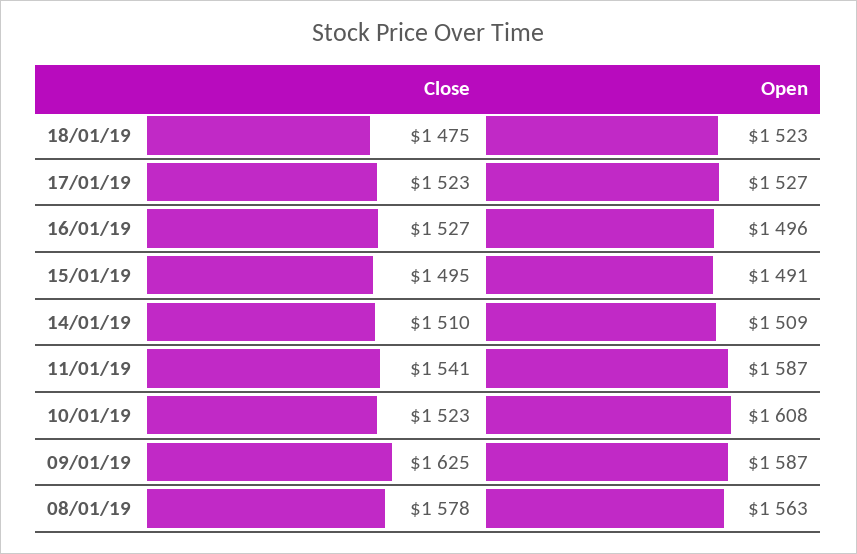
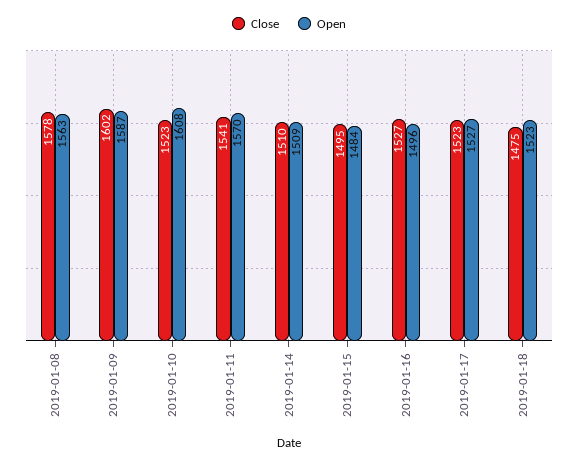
  {
    "Close": {
      "18/01/19": 1475,
      "17/01/19": 1523,
      "16/01/19": 1527,
      "15/01/19": 1495,
      "14/01/19": 1510,
      "11/01/19": 1541,
      "10/01/19": 1523,
-     "09/01/19": 1625,
+     "09/01/19": 1602,
      "08/01/19": 1578
    },
    "Open": {
      "18/01/19": 1523,
      "17/01/19": 1527,
      "16/01/19": 1496,
-     "15/01/19": 1491,
+     "15/01/19": 1484,
      "14/01/19": 1509,
-     "11/01/19": 1587,
+     "11/01/19": 1570,
      "10/01/19": 1608,
      "09/01/19": 1587,
      "08/01/19": 1563
    }
  }

